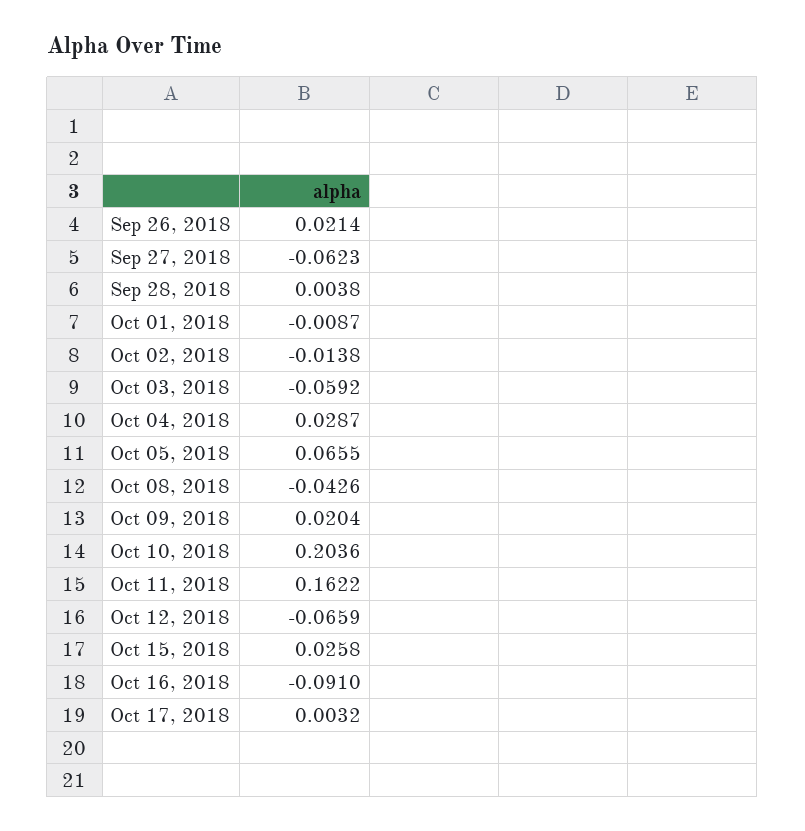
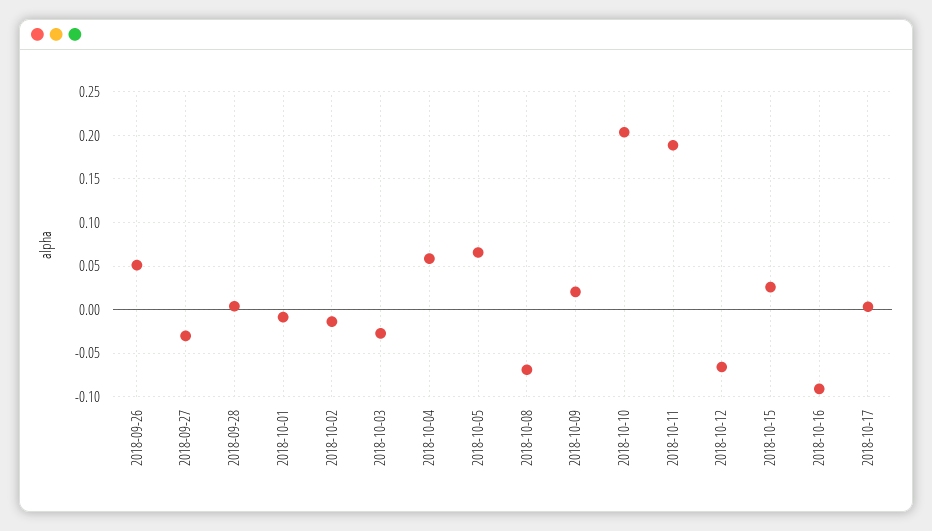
  {
-   "Sep 26, 2018": 0.0214,
+   "Sep 26, 2018": 0.05,
-   "Sep 27, 2018": -0.0623,
+   "Sep 27, 2018": -0.03,
    "Sep 28, 2018": 0.0038,
    "Oct 01, 2018": -0.0087,
    "Oct 02, 2018": -0.0138,
-   "Oct 03, 2018": -0.0592,
+   "Oct 03, 2018": -0.03,
-   "Oct 04, 2018": 0.0287,
+   "Oct 04, 2018": 0.06,
    "Oct 05, 2018": 0.0655,
-   "Oct 08, 2018": -0.0426,
+   "Oct 08, 2018": -0.07,
    "Oct 09, 2018": 0.0204,
    "Oct 10, 2018": 0.2036,
-   "Oct 11, 2018": 0.1622,
+   "Oct 11, 2018": 0.19,
    "Oct 12, 2018": -0.0659,
    "Oct 15, 2018": 0.0258,
    "Oct 16, 2018": -0.091,
    "Oct 17, 2018": 0.0032
  }

